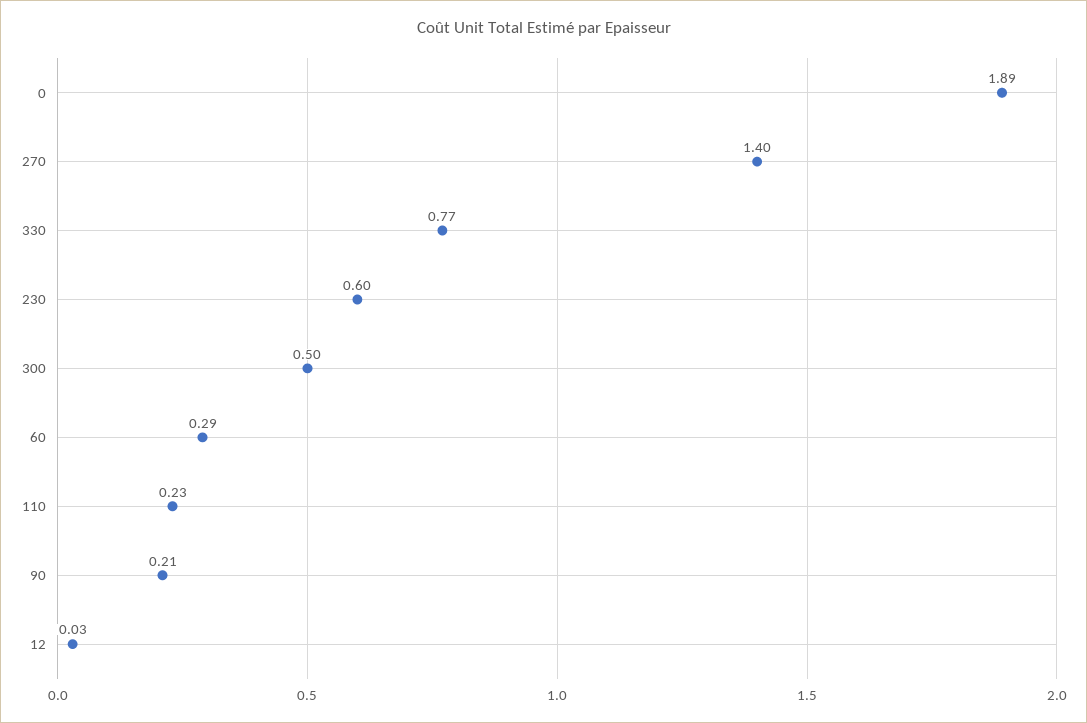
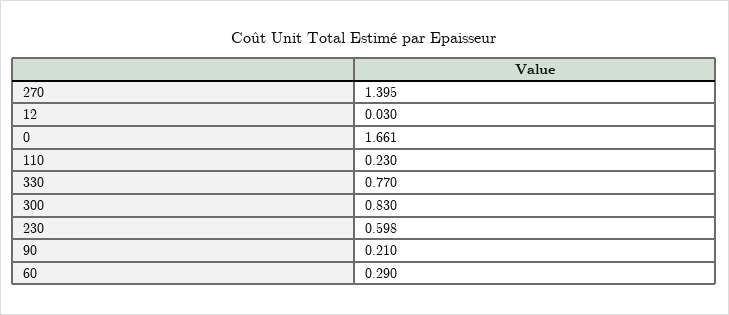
  {
-   "0": 1.89,
+   "0": 1.661,
    "270": 1.395,
    "330": 0.77,
    "230": 0.598,
-   "300": 0.5,
+   "300": 0.83,
    "60": 0.29,
    "110": 0.23,
    "90": 0.21,
    "12": 0.03
  }

